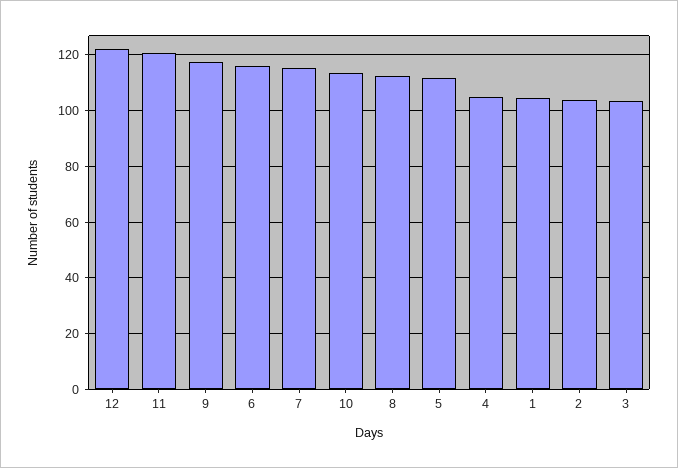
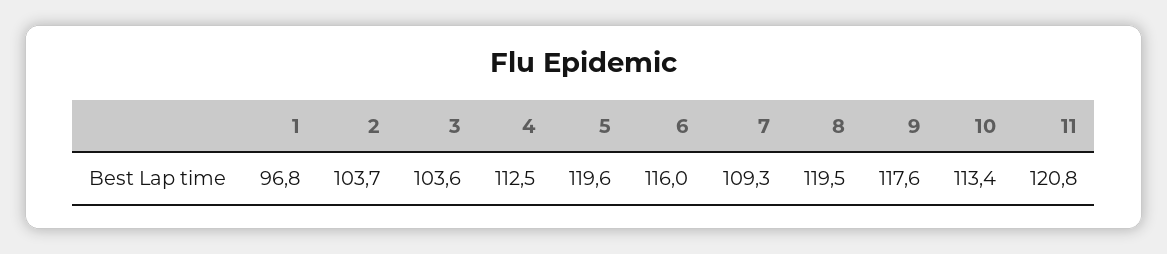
  {
-   "12": 122.5,
    "11": 120.8,
    "9": 117.6,
    "6": 116,
-   "7": 115,
+   "7": 109.3,
    "10": 113.4,
-   "8": 112.5,
+   "8": 119.5,
-   "5": 112.5,
+   "5": 119.6,
-   "4": 105,
+   "4": 112.5,
-   "1": 105,
+   "1": 96.8,
    "2": 103.7,
    "3": 103.6
  }

